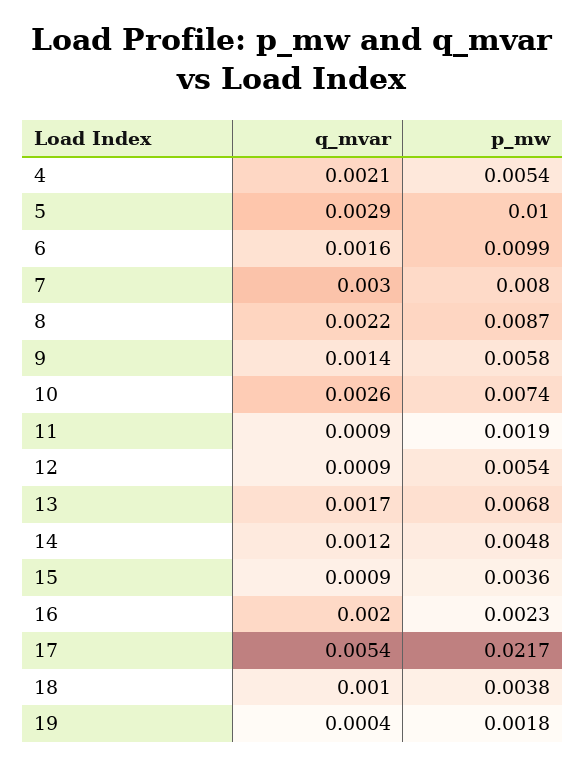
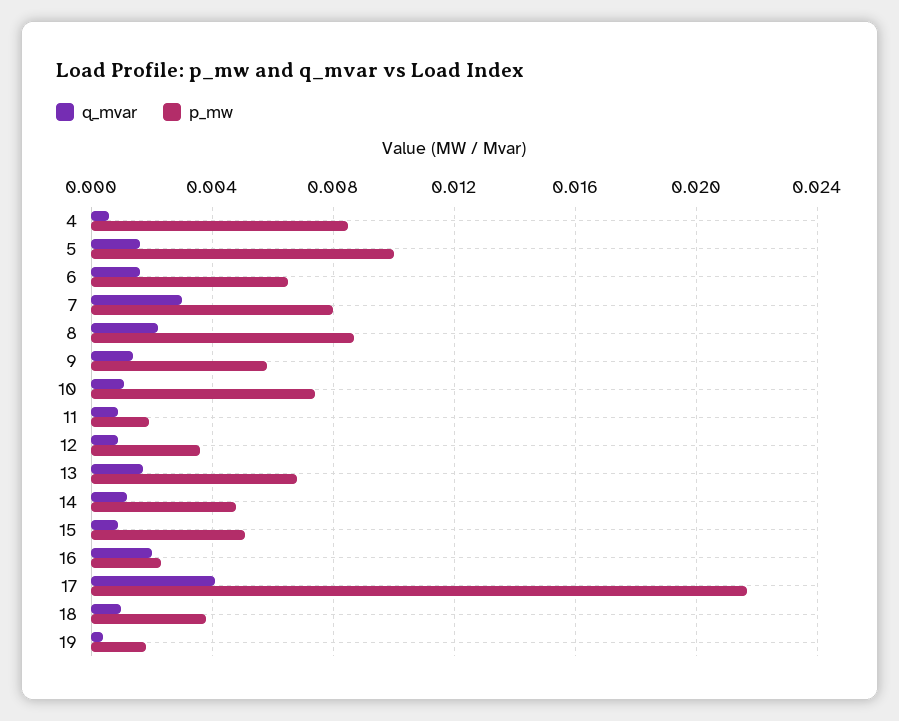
  {
    "q_mvar": {
-     "4": 0.0021,
+     "4": 0.0005,
-     "5": 0.0029,
+     "5": 0.0015,
      "6": 0.0016,
      "7": 0.003,
      "8": 0.0022,
      "9": 0.0014,
-     "10": 0.0026,
+     "10": 0.001,
      "11": 0.0009,
      "12": 0.0009,
      "13": 0.0017,
      "14": 0.0012,
      "15": 0.0009,
      "16": 0.002,
-     "17": 0.0054,
+     "17": 0.004,
      "18": 0.001,
      "19": 0.0004
    },
    "p_mw": {
-     "4": 0.0054,
+     "4": 0.0085,
      "5": 0.01,
-     "6": 0.0099,
+     "6": 0.0065,
      "7": 0.008,
      "8": 0.0087,
      "9": 0.0058,
      "10": 0.0074,
      "11": 0.0019,
-     "12": 0.0054,
+     "12": 0.0035,
      "13": 0.0068,
      "14": 0.0048,
-     "15": 0.0036,
+     "15": 0.005,
      "16": 0.0023,
      "17": 0.0217,
      "18": 0.0038,
      "19": 0.0018
    }
  }

